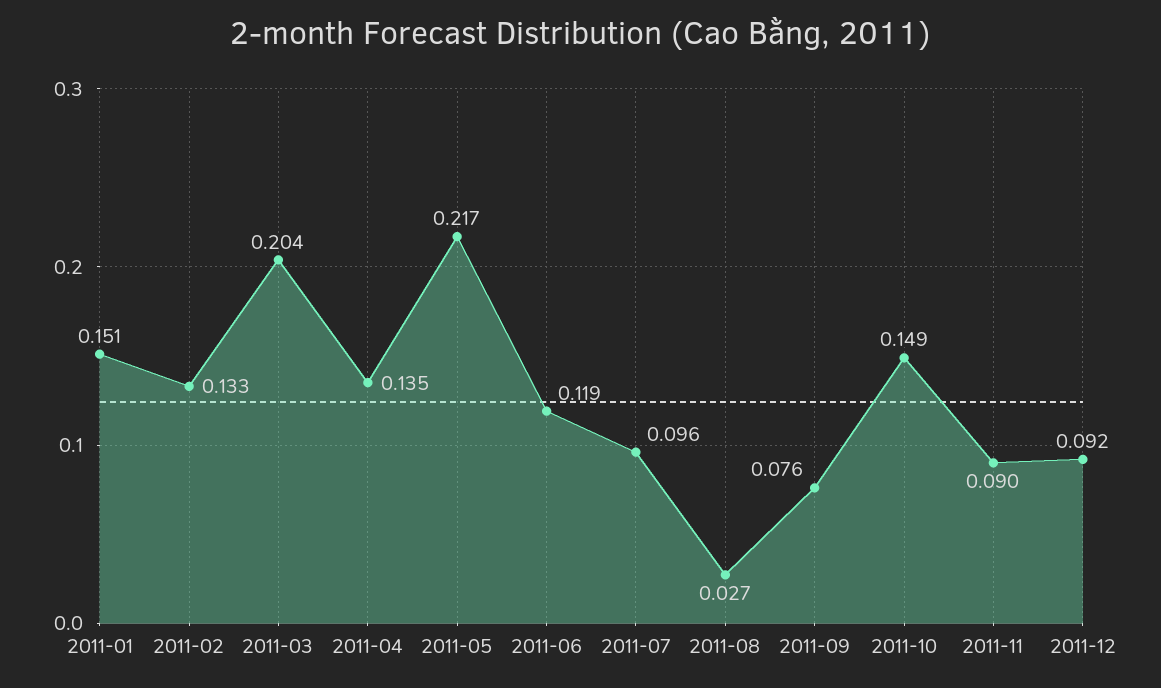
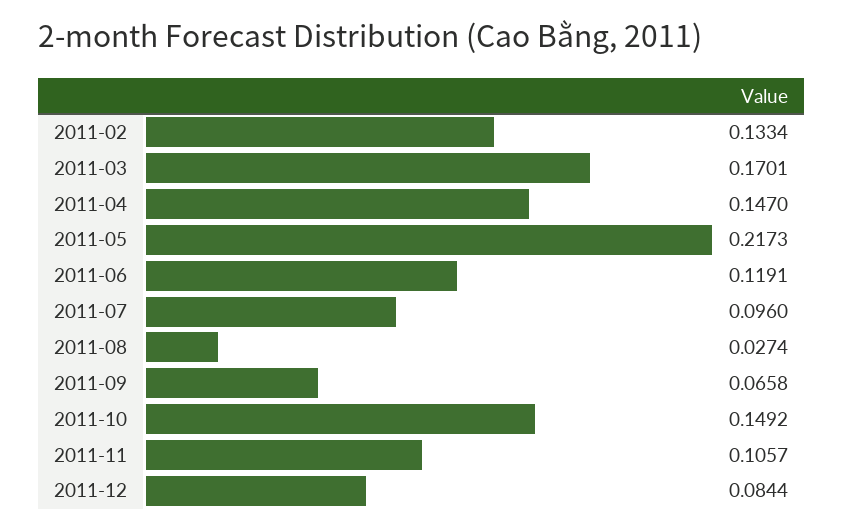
  {
-   "2011-01": 0.151,
    "2011-02": 0.1334,
-   "2011-03": 0.204,
+   "2011-03": 0.1701,
-   "2011-04": 0.135,
+   "2011-04": 0.147,
    "2011-05": 0.2173,
    "2011-06": 0.1191,
    "2011-07": 0.096,
    "2011-08": 0.0274,
-   "2011-09": 0.076,
+   "2011-09": 0.0658,
    "2011-10": 0.1492,
-   "2011-11": 0.09,
+   "2011-11": 0.1057,
-   "2011-12": 0.092
+   "2011-12": 0.0844
  }

